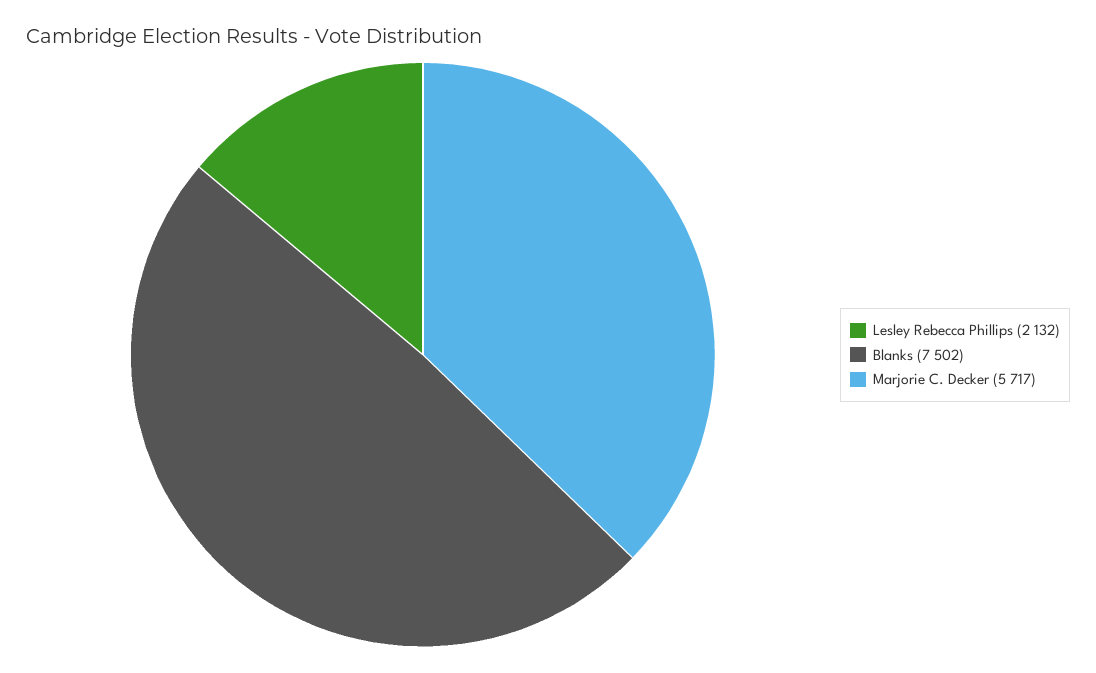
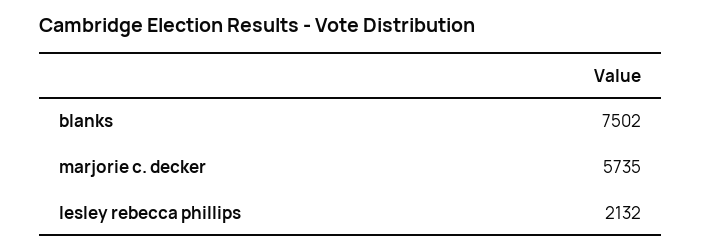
  {
    "Lesley Rebecca Phillips": 2132,
    "Blanks": 7502,
-   "Marjorie C. Decker": 5717
+   "Marjorie C. Decker": 5735
  }

